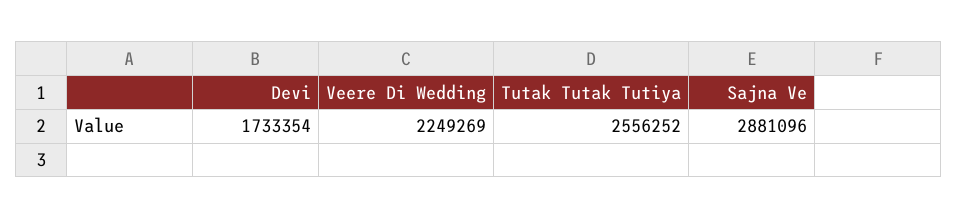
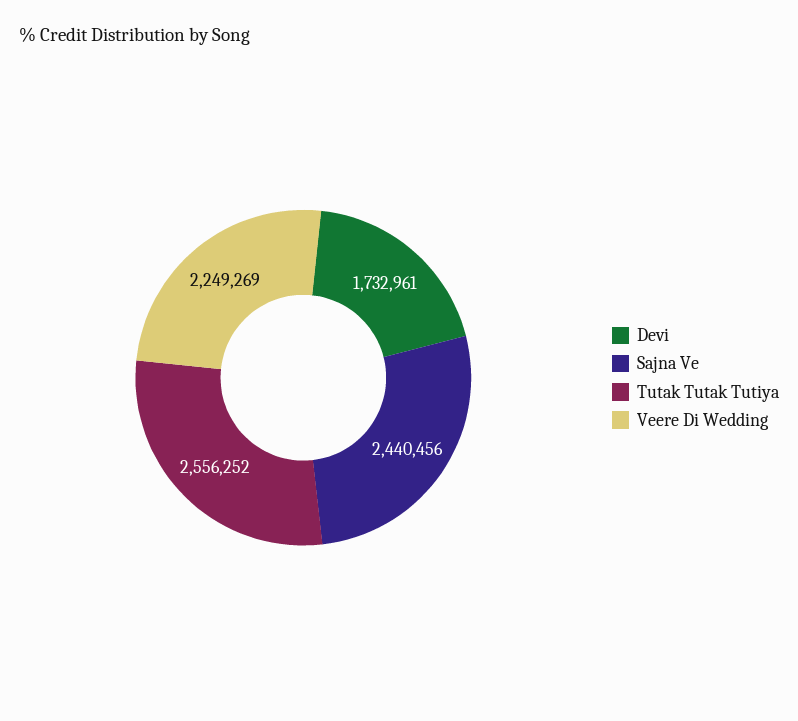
  {
-   "Devi": 1733354,
+   "Devi": 1732961,
    "Veere Di Wedding": 2249269,
    "Tutak Tutak Tutiya": 2556252,
-   "Sajna Ve": 2881096
+   "Sajna Ve": 2440456
  }

